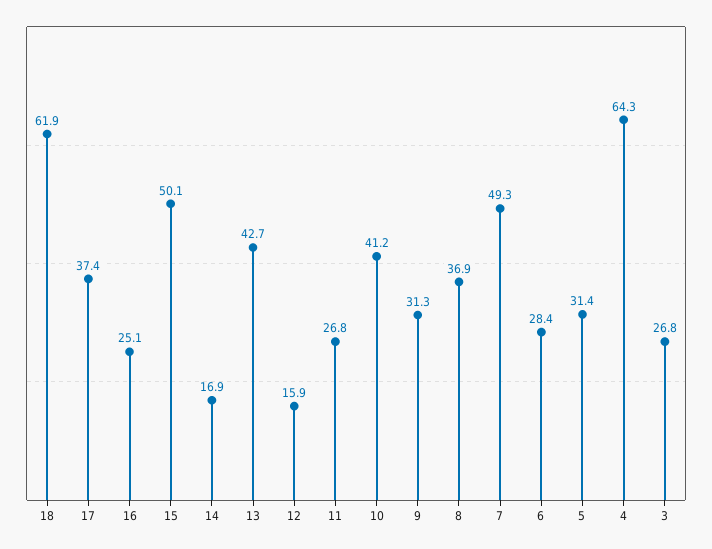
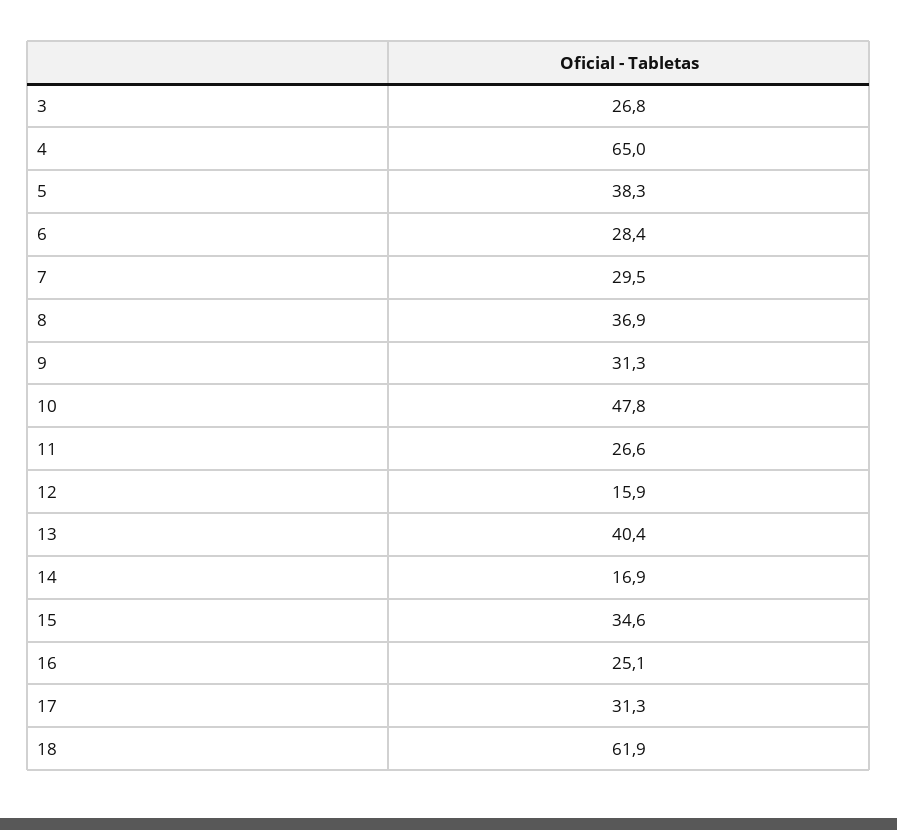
  {
    "18": 61.9,
-   "17": 37.4,
+   "17": 31.3,
    "16": 25.1,
-   "15": 50.1,
+   "15": 34.6,
    "14": 16.9,
-   "13": 42.7,
+   "13": 40.4,
    "12": 15.9,
-   "11": 26.8,
+   "11": 26.6,
-   "10": 41.2,
+   "10": 47.8,
    "9": 31.3,
    "8": 36.9,
-   "7": 49.3,
+   "7": 29.5,
    "6": 28.4,
-   "5": 31.4,
+   "5": 38.3,
-   "4": 64.3,
+   "4": 65,
    "3": 26.8
  }

